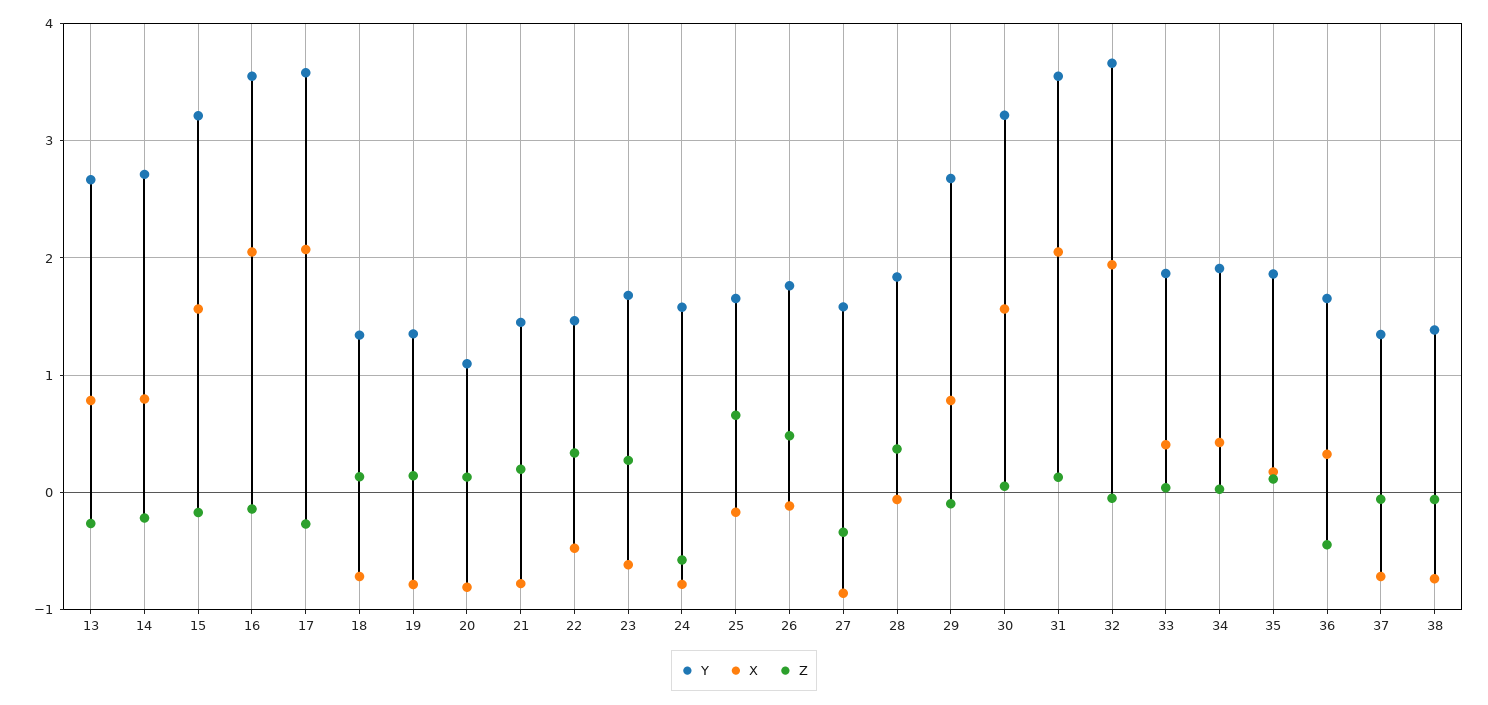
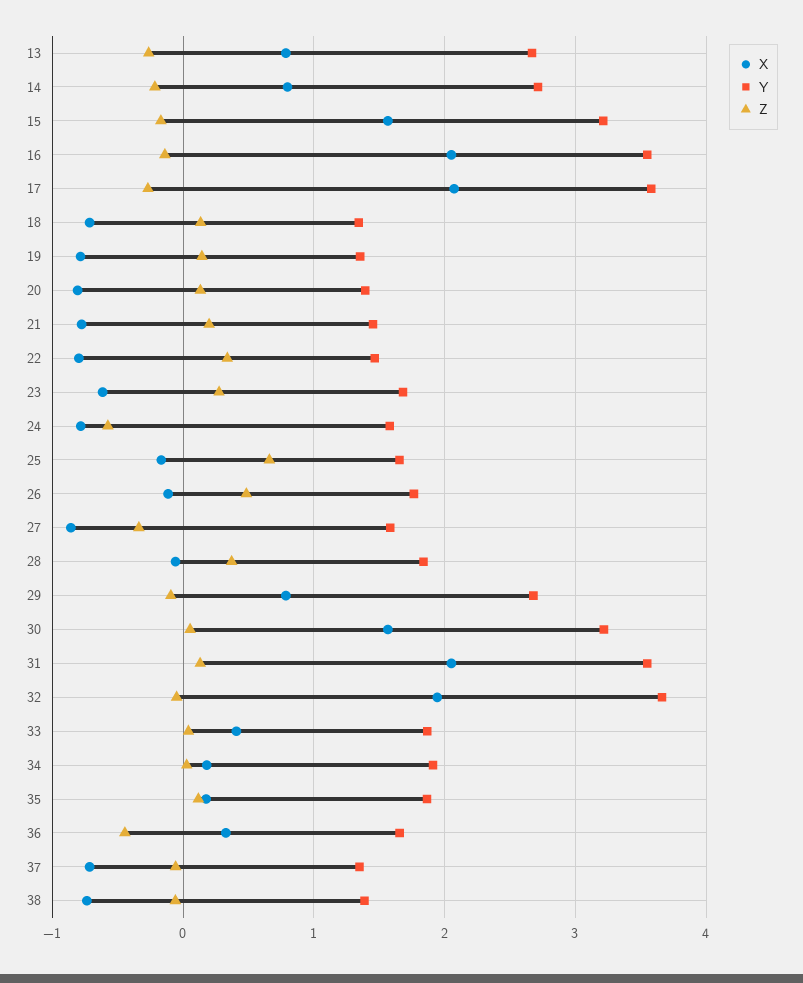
  {
    "Y": {
      "13": 2.7,
      "14": 2.7,
      "15": 3.2,
      "16": 3.5,
      "17": 3.6,
      "18": 1.3,
      "19": 1.4,
-     "20": 1.1,
+     "20": 1.4,
      "21": 1.5,
      "22": 1.5,
      "23": 1.7,
      "24": 1.6,
      "25": 1.7,
      "26": 1.8,
      "27": 1.6,
      "28": 1.8,
      "29": 2.7,
      "30": 3.2,
      "31": 3.5,
      "32": 3.7,
      "33": 1.9,
      "34": 1.9,
      "35": 1.9,
      "36": 1.7,
      "37": 1.3,
      "38": 1.4
    },
    "X": {
      "13": 0.8,
      "14": 0.8,
      "15": 1.6,
      "16": 2.1,
      "17": 2.1,
      "18": -0.7,
      "19": -0.8,
      "20": -0.8,
      "21": -0.8,
-     "22": -0.5,
+     "22": -0.8,
      "23": -0.6,
      "24": -0.8,
      "25": -0.2,
      "26": -0.1,
      "27": -0.9,
      "28": -0.1,
      "29": 0.8,
      "30": 1.6,
      "31": 2.1,
      "32": 1.9,
      "33": 0.4,
-     "34": 0.4,
+     "34": 0.2,
      "35": 0.2,
      "36": 0.3,
      "37": -0.7,
      "38": -0.7
    },
    "Z": {
      "13": -0.3,
      "14": -0.2,
      "15": -0.2,
      "16": -0.1,
      "17": -0.3,
      "18": 0.1,
      "19": 0.1,
      "20": 0.1,
      "21": 0.2,
      "22": 0.3,
      "23": 0.3,
      "24": -0.6,
      "25": 0.7,
      "26": 0.5,
      "27": -0.3,
      "28": 0.4,
      "29": -0.1,
      "30": 0.1,
      "31": 0.1,
      "32": 0,
      "33": 0,
      "34": 0,
      "35": 0.1,
      "36": -0.4,
      "37": -0.1,
      "38": -0.1
    }
  }

